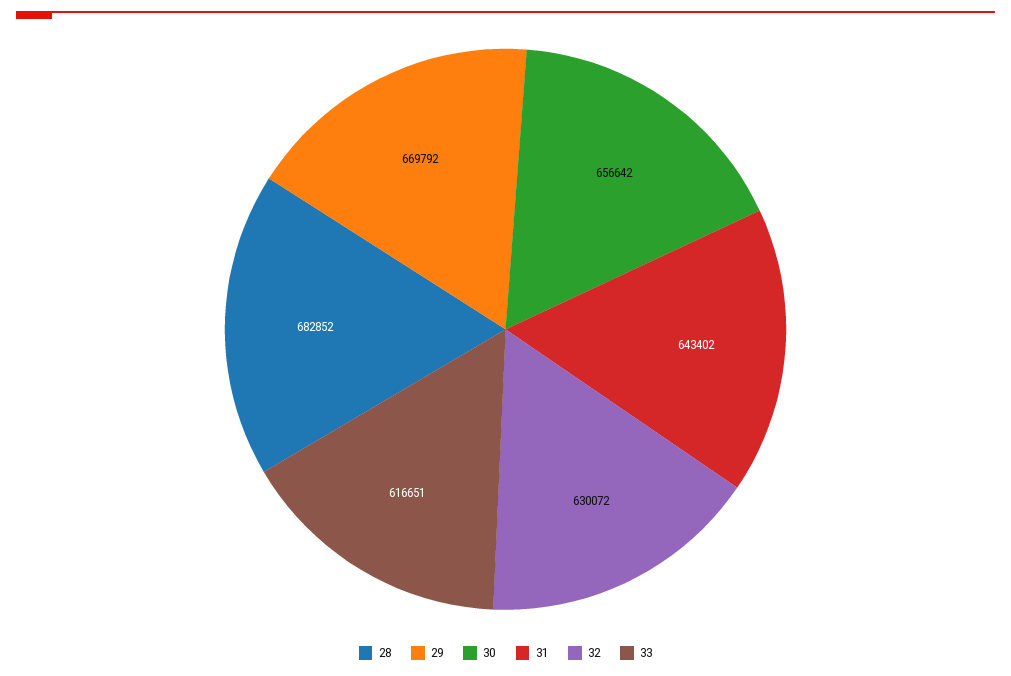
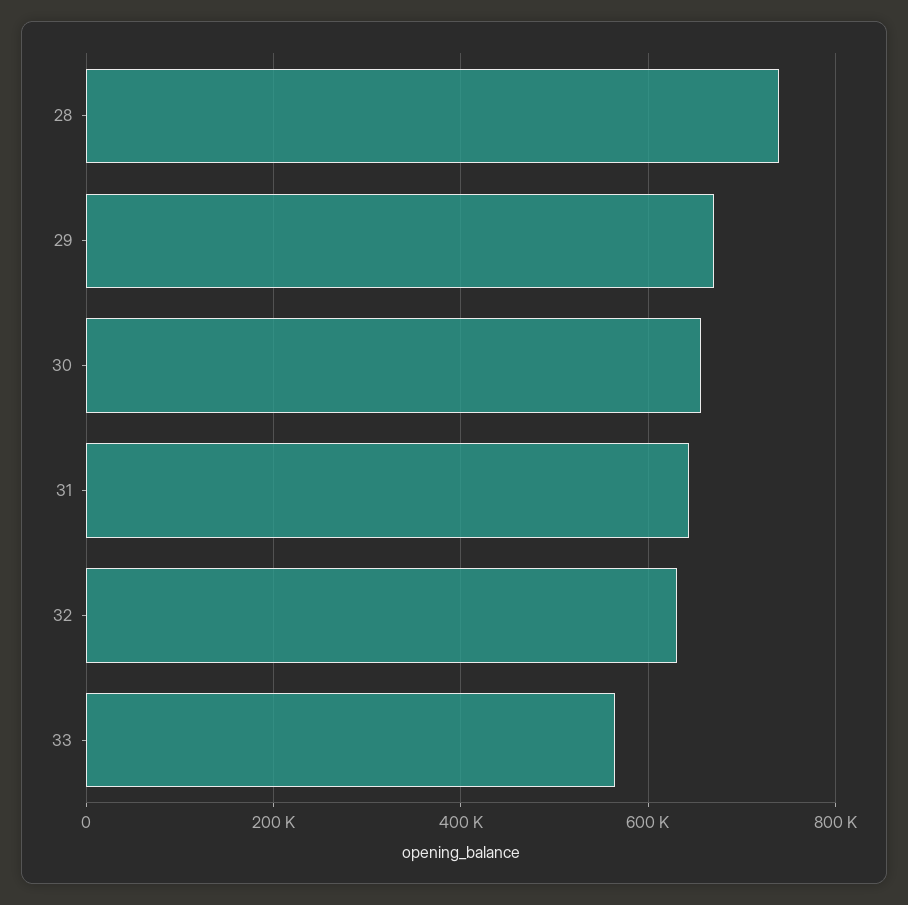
  {
-   "28": 682852,
+   "28": 740000,
    "29": 669792,
    "30": 656642,
    "31": 643402,
    "32": 630072,
-   "33": 616651
+   "33": 560000
  }

